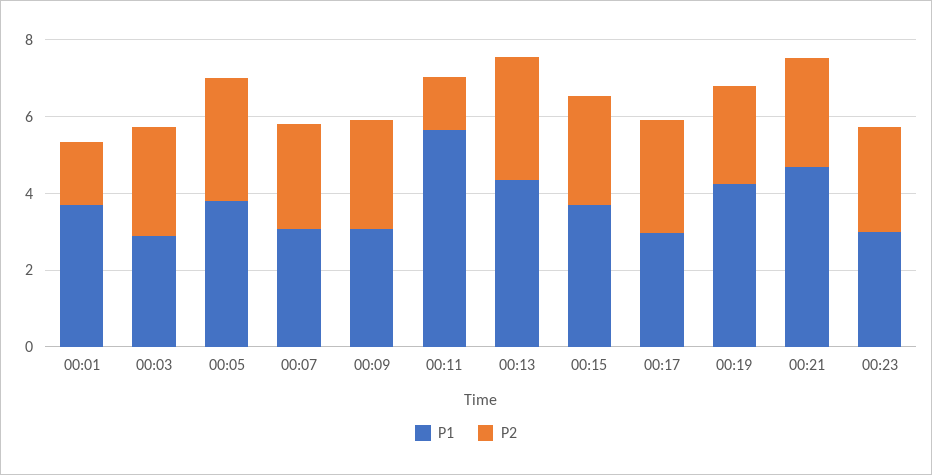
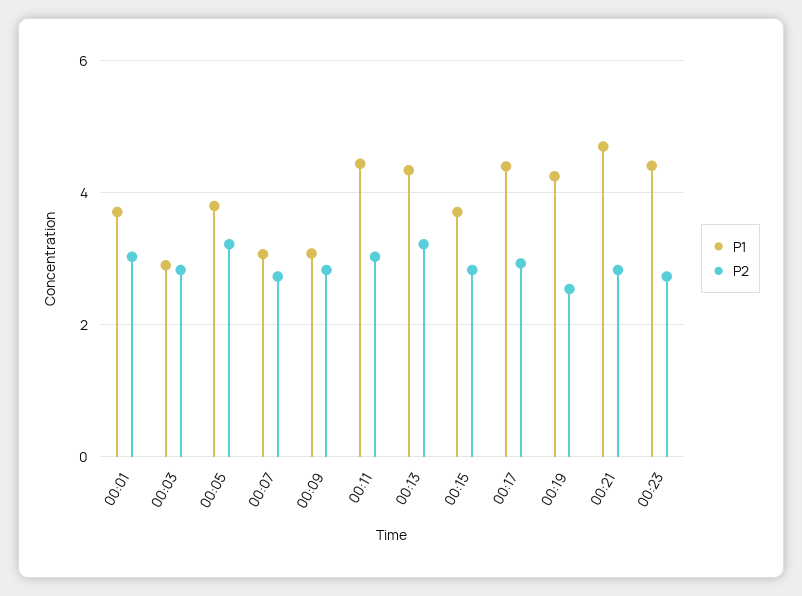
  {
    "P1": {
      "00:01": 3.8,
      "00:03": 3,
      "00:05": 3.8,
      "00:07": 3,
      "00:09": 3,
-     "00:11": 5.5,
+     "00:11": 4.4,
      "00:13": 4.4,
      "00:15": 3.8,
-     "00:17": 3,
+     "00:17": 4.4,
      "00:19": 4.2,
      "00:21": 4.8,
-     "00:23": 3
+     "00:23": 4.4
    },
    "P2": {
-     "00:01": 1.5,
+     "00:01": 3,
      "00:03": 2.8,
      "00:05": 3.2,
      "00:07": 2.8,
      "00:09": 2.8,
-     "00:11": 1.5,
+     "00:11": 3,
      "00:13": 3.2,
      "00:15": 2.8,
      "00:17": 3,
      "00:19": 2.6,
      "00:21": 2.8,
      "00:23": 2.8
    }
  }

